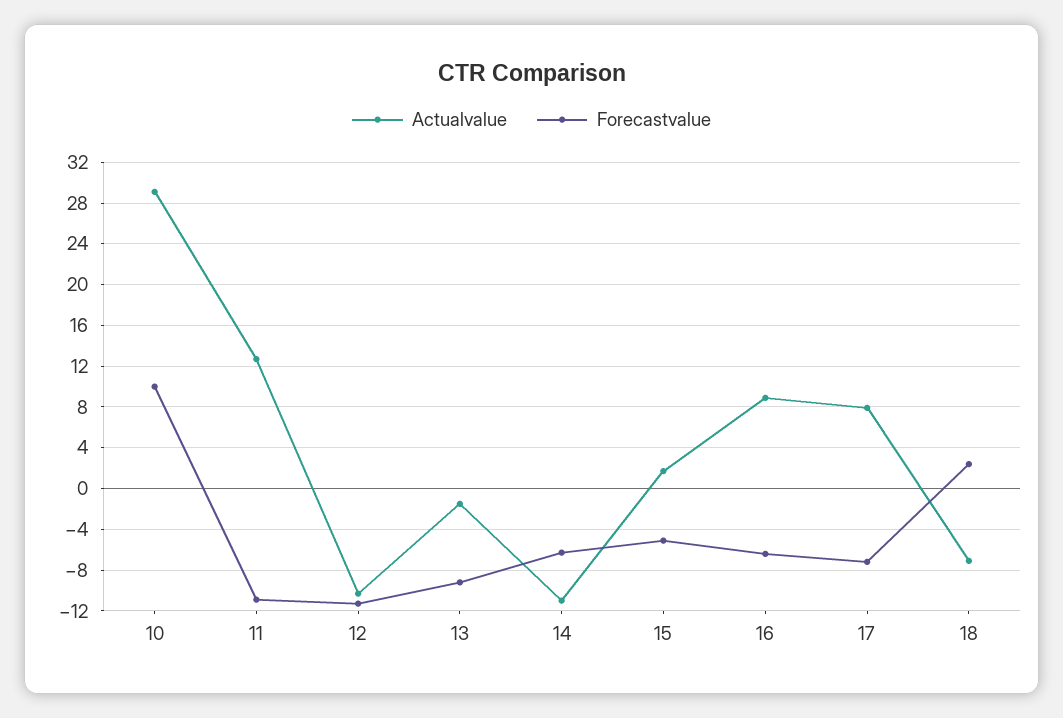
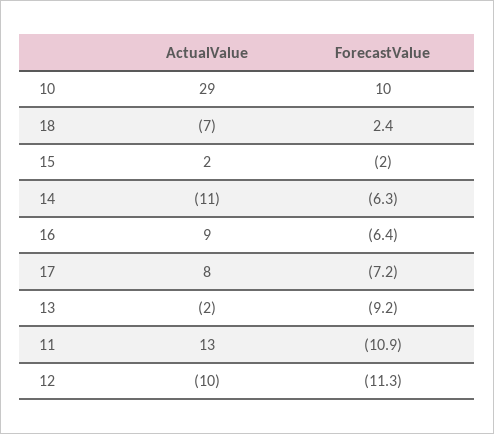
  {
    "Actualvalue": {
      "10": 29,
      "11": 13,
      "12": -10,
      "13": -2,
      "14": -11,
      "15": 2,
      "16": 9,
      "17": 8,
      "18": -7
    },
    "Forecastvalue": {
      "10": 10,
      "11": -10.9,
      "12": -11.3,
      "13": -9.2,
      "14": -6.3,
-     "15": -5,
+     "15": -2,
      "16": -6.4,
      "17": -7.2,
      "18": 2.4
    }
  }

